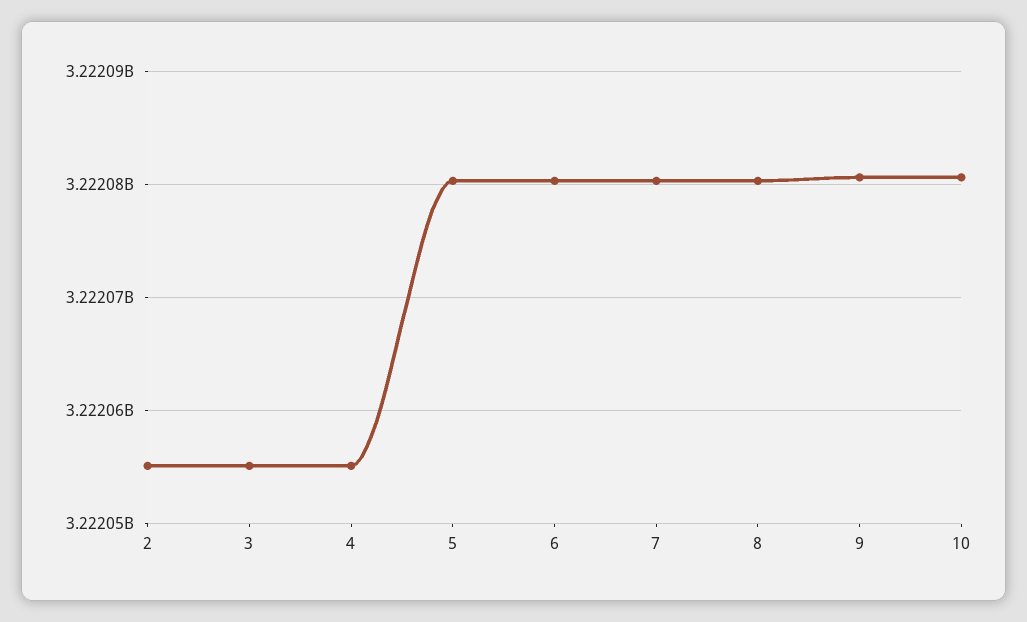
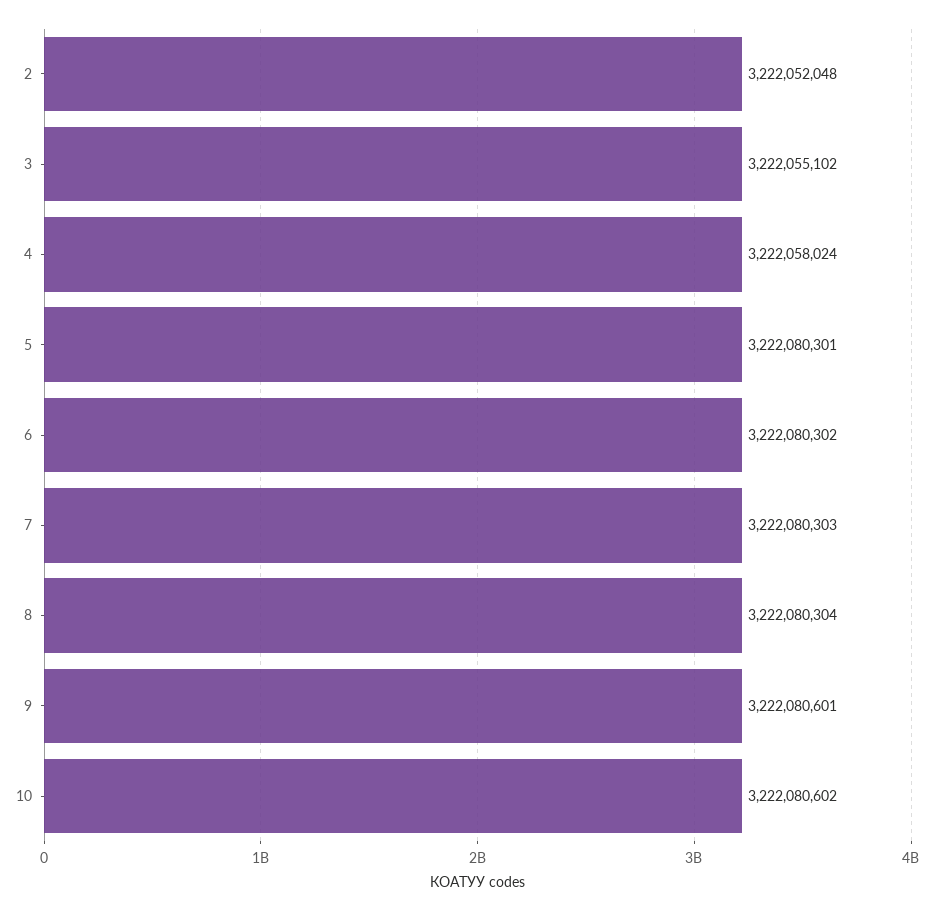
  {
-   "2": 3222055000,
+   "2": 3222052048,
    "3": 3222055102,
-   "4": 3222055000,
+   "4": 3222058024,
    "5": 3222080301,
    "6": 3222080302,
    "7": 3222080303,
    "8": 3222080304,
    "9": 3222080601,
    "10": 3222080602
  }

